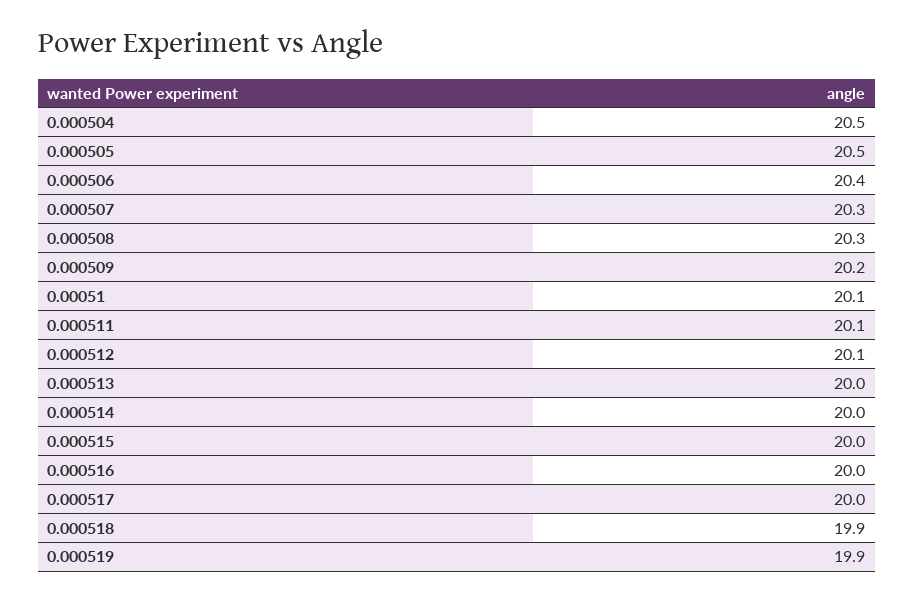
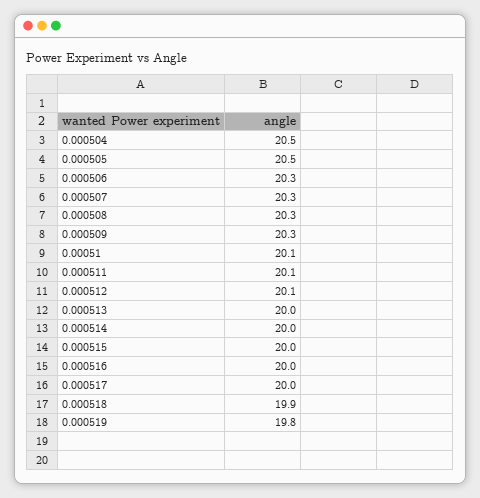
  {
    "0.000504": 20.5,
    "0.000505": 20.5,
-   "0.000506": 20.4,
+   "0.000506": 20.3,
    "0.000507": 20.3,
    "0.000508": 20.3,
-   "0.000509": 20.2,
+   "0.000509": 20.3,
    "0.00051": 20.1,
    "0.000511": 20.1,
    "0.000512": 20.1,
    "0.000513": 20,
    "0.000514": 20,
    "0.000515": 20,
    "0.000516": 20,
    "0.000517": 20,
    "0.000518": 19.9,
-   "0.000519": 19.9
+   "0.000519": 19.8
  }

